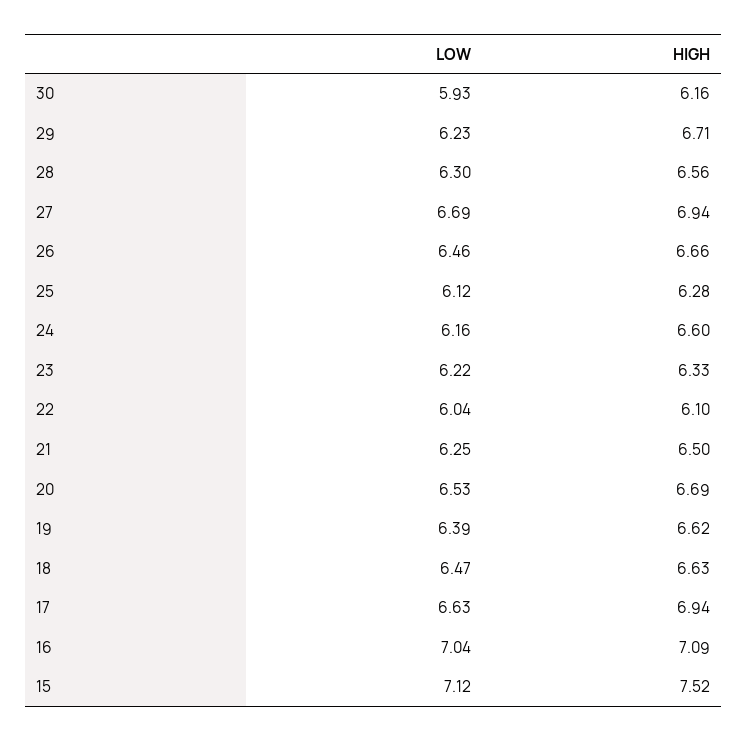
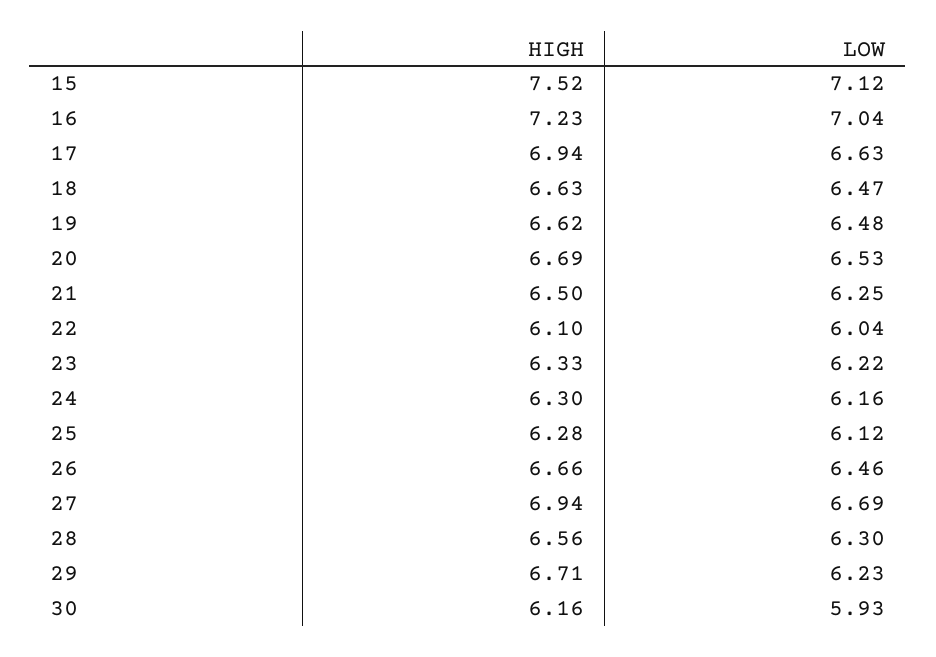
  {
    "LOW": {
      "30": 5.93,
      "29": 6.23,
      "28": 6.3,
      "27": 6.69,
      "26": 6.46,
      "25": 6.12,
      "24": 6.16,
      "23": 6.22,
      "22": 6.04,
      "21": 6.25,
      "20": 6.53,
-     "19": 6.39,
+     "19": 6.48,
      "18": 6.47,
      "17": 6.63,
      "16": 7.04,
      "15": 7.12
    },
    "HIGH": {
      "30": 6.16,
      "29": 6.71,
      "28": 6.56,
      "27": 6.94,
      "26": 6.66,
      "25": 6.28,
-     "24": 6.6,
+     "24": 6.3,
      "23": 6.33,
      "22": 6.1,
      "21": 6.5,
      "20": 6.69,
      "19": 6.62,
      "18": 6.63,
      "17": 6.94,
-     "16": 7.09,
+     "16": 7.23,
      "15": 7.52
    }
  }

